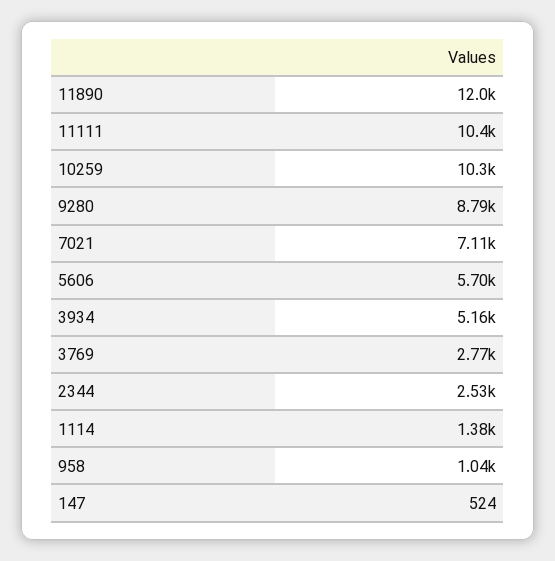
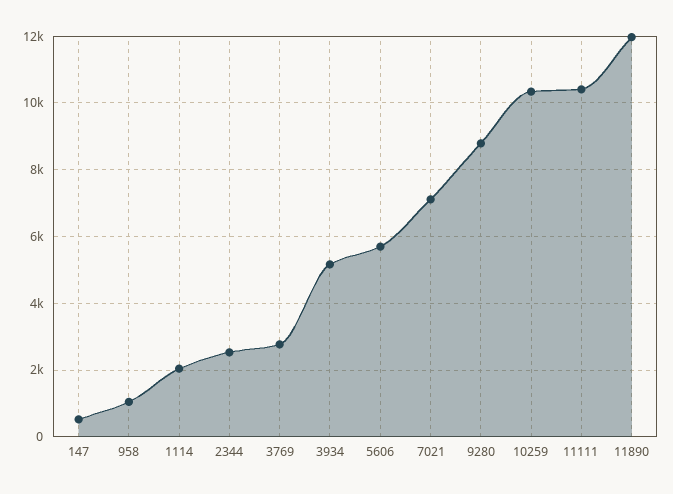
  {
    "11890": 12000,
    "11111": 10400,
    "10259": 10300,
    "9280": 8790,
    "7021": 7110,
    "5606": 5700,
    "3934": 5160,
    "3769": 2770,
    "2344": 2530,
-   "1114": 1380,
+   "1114": 2000,
    "958": 1040,
    "147": 524
  }

